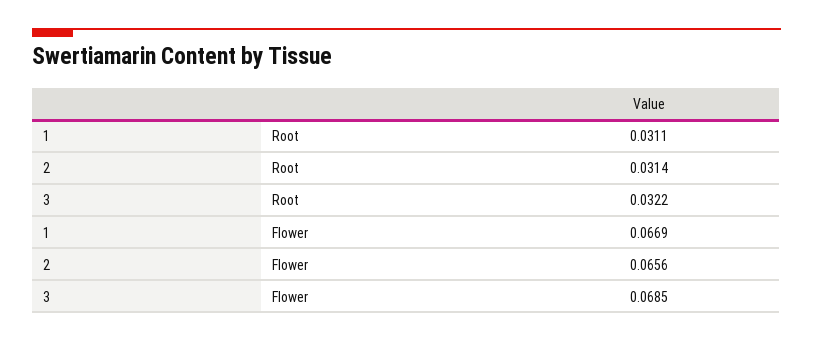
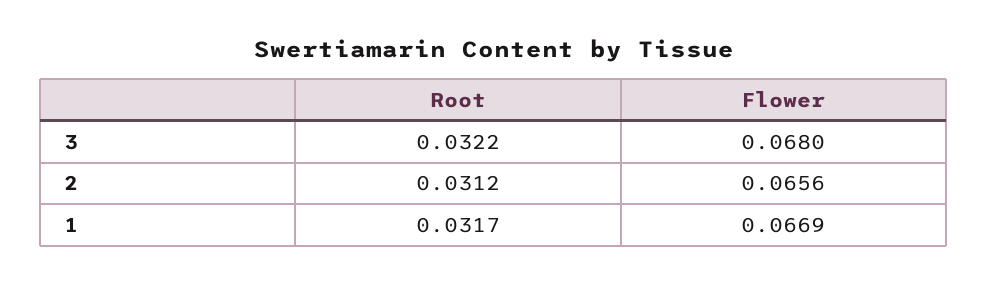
  {
    "1": {
-     "Root": 0.0311,
+     "Root": 0.0317,
      "Flower": 0.0669
    },
    "2": {
-     "Root": 0.0314,
+     "Root": 0.0312,
      "Flower": 0.0656
    },
    "3": {
      "Root": 0.0322,
-     "Flower": 0.0685
+     "Flower": 0.068
    }
  }

